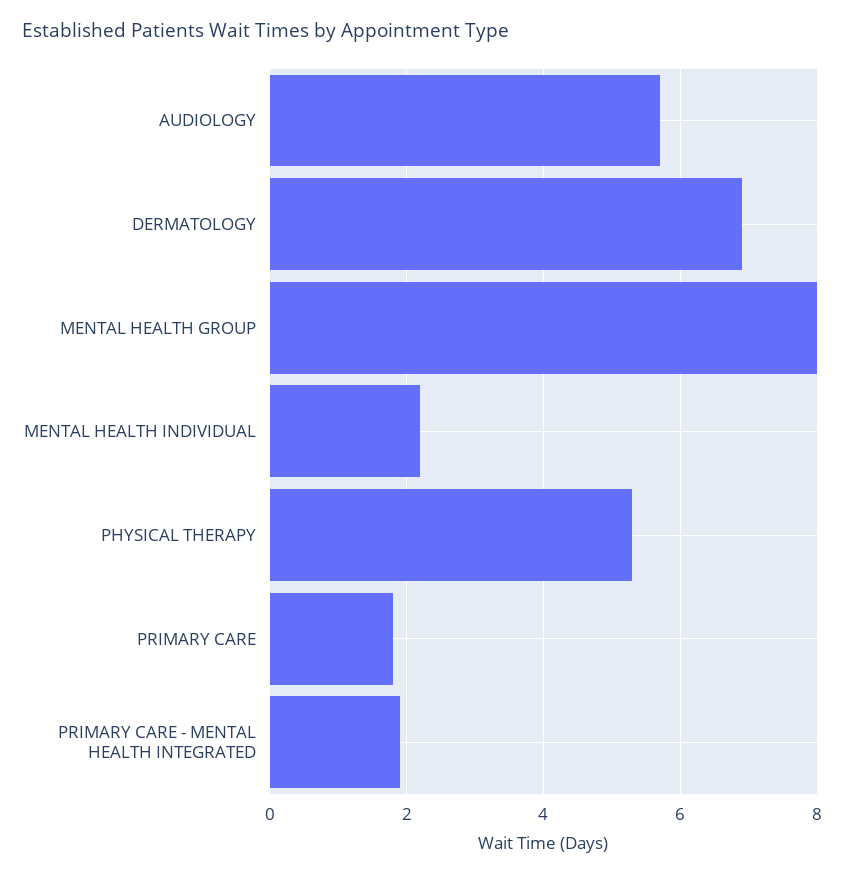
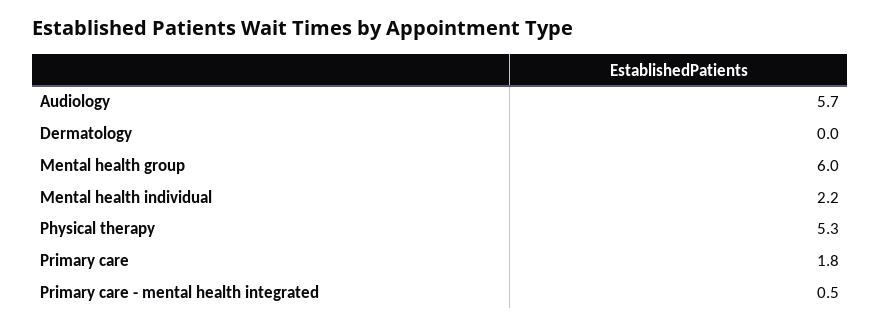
  {
    "AUDIOLOGY": 5.7,
-   "DERMATOLOGY": 7,
+   "DERMATOLOGY": 0,
-   "MENTAL HEALTH GROUP": 8,
+   "MENTAL HEALTH GROUP": 6,
    "MENTAL HEALTH INDIVIDUAL": 2.2,
    "PHYSICAL THERAPY": 5.3,
    "PRIMARY CARE": 1.8,
-   "PRIMARY CARE - MENTAL HEALTH INTEGRATED": 2
+   "PRIMARY CARE - MENTAL HEALTH INTEGRATED": 0.5
  }

